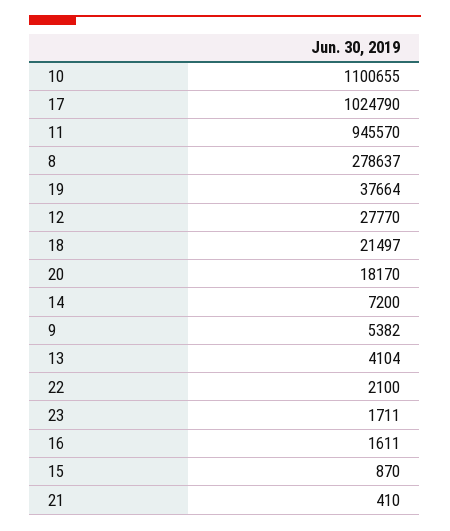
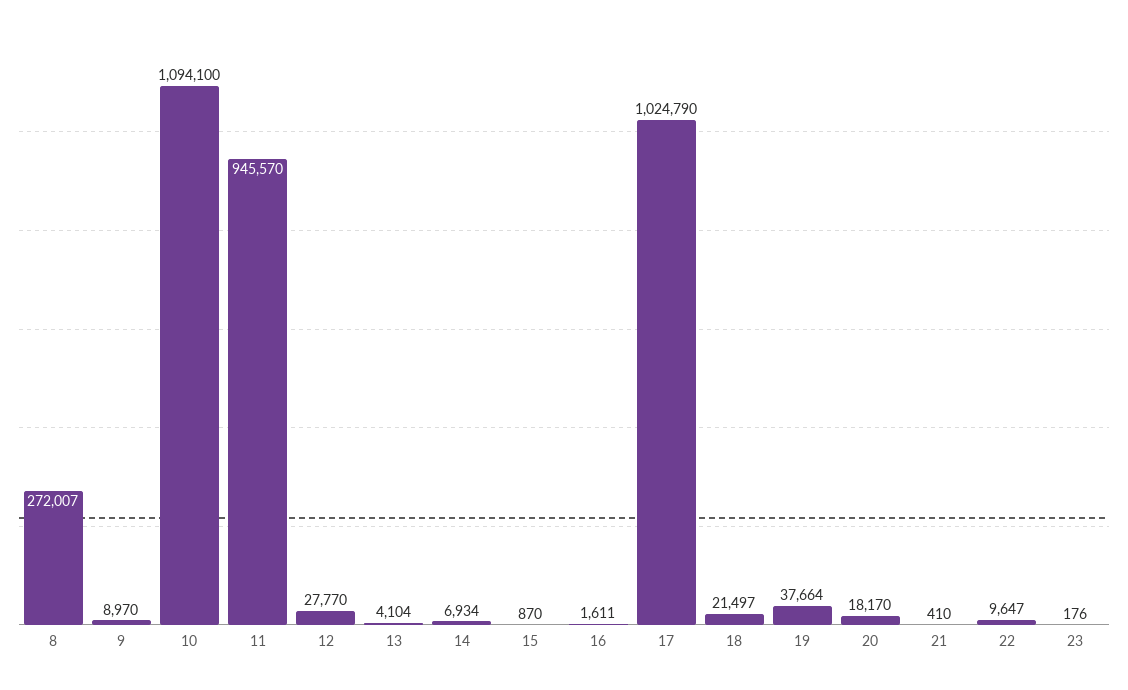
  {
-   "10": 1100655,
+   "10": 1094100,
    "17": 1024790,
    "11": 945570,
-   "8": 278637,
+   "8": 272007,
    "19": 37664,
    "12": 27770,
    "18": 21497,
    "20": 18170,
-   "14": 7200,
+   "14": 6934,
-   "9": 5382,
+   "9": 8970,
    "13": 4104,
-   "22": 2100,
+   "22": 9647,
-   "23": 1711,
+   "23": 176,
    "16": 1611,
    "15": 870,
    "21": 410
  }

